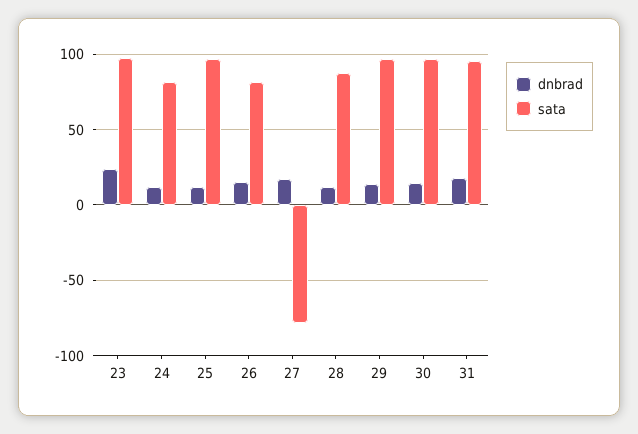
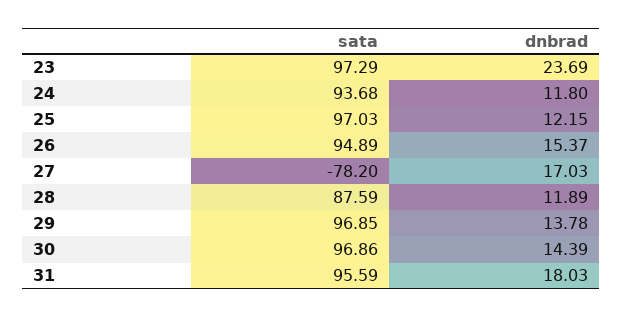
  {
    "dnbrad": {
      "23": 23.69,
      "24": 11.8,
      "25": 12.15,
      "26": 15.37,
      "27": 17.03,
      "28": 11.89,
      "29": 13.78,
      "30": 14.39,
      "31": 18.03
    },
    "sata": {
      "23": 97.29,
-     "24": 80,
+     "24": 93.68,
      "25": 97.03,
-     "26": 80,
+     "26": 94.89,
      "27": -78.2,
      "28": 87.59,
      "29": 96.85,
      "30": 96.86,
      "31": 95.59
    }
  }

